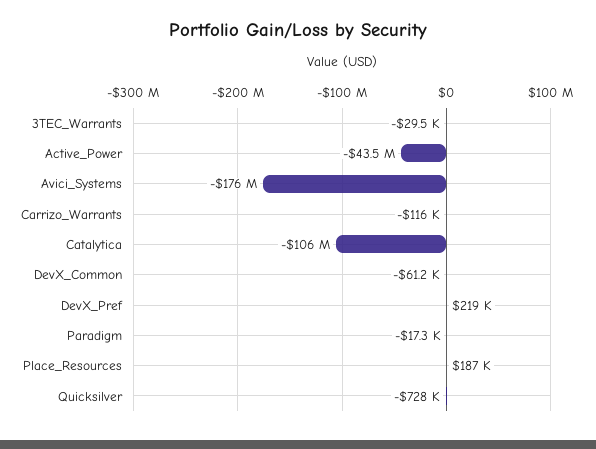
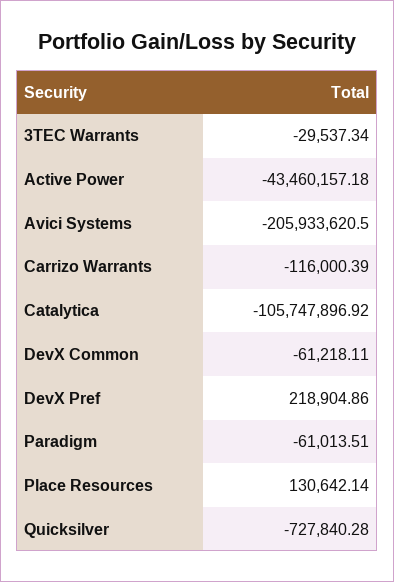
  {
    "3TEC_Warrants": -29537.34,
    "Active_Power": -43460157.18,
-   "Avici_Systems": -176000000,
+   "Avici_Systems": -205933620.5,
    "Carrizo_Warrants": -116000.39,
    "Catalytica": -105747896.92,
    "DevX_Common": -61218.11,
    "DevX_Pref": 218904.86,
-   "Paradigm": -17300,
+   "Paradigm": -61013.51,
-   "Place_Resources": 187000,
+   "Place_Resources": 130642.14,
    "Quicksilver": -727840.28
  }

